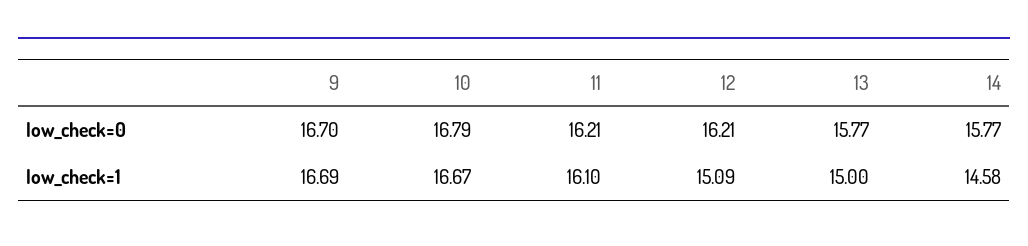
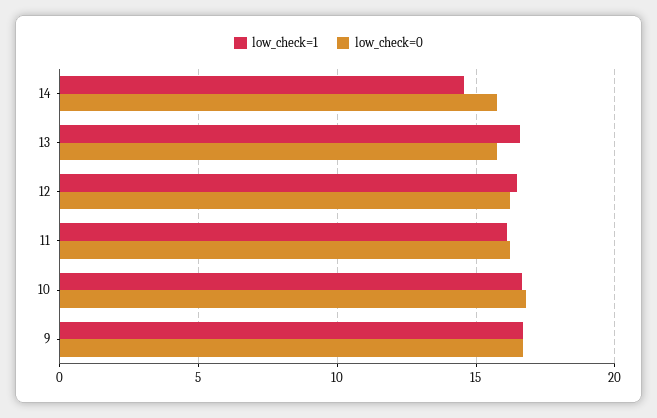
  {
    "low_check=0": {
      "9": 16.7,
      "10": 16.79,
      "11": 16.21,
      "12": 16.21,
      "13": 15.77,
      "14": 15.77
    },
    "low_check=1": {
      "9": 16.69,
      "10": 16.67,
      "11": 16.1,
-     "12": 15.09,
+     "12": 16.5,
-     "13": 15,
+     "13": 16.5,
      "14": 14.58
    }
  }

